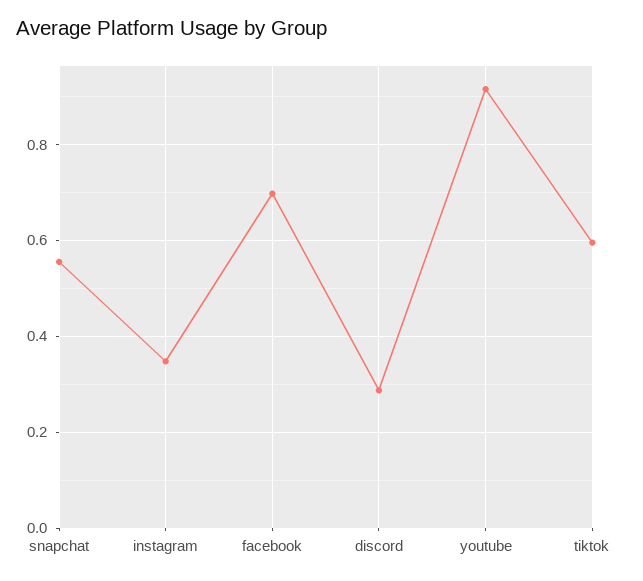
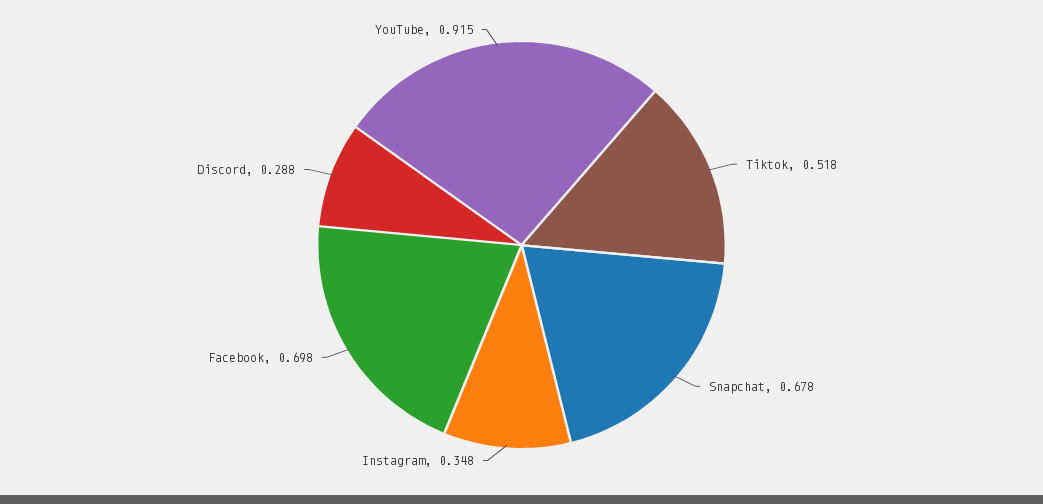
  {
-   "snapchat": 0.56,
+   "snapchat": 0.678,
    "instagram": 0.348,
    "facebook": 0.698,
    "discord": 0.288,
    "youtube": 0.915,
-   "tiktok": 0.6
+   "tiktok": 0.518
  }

